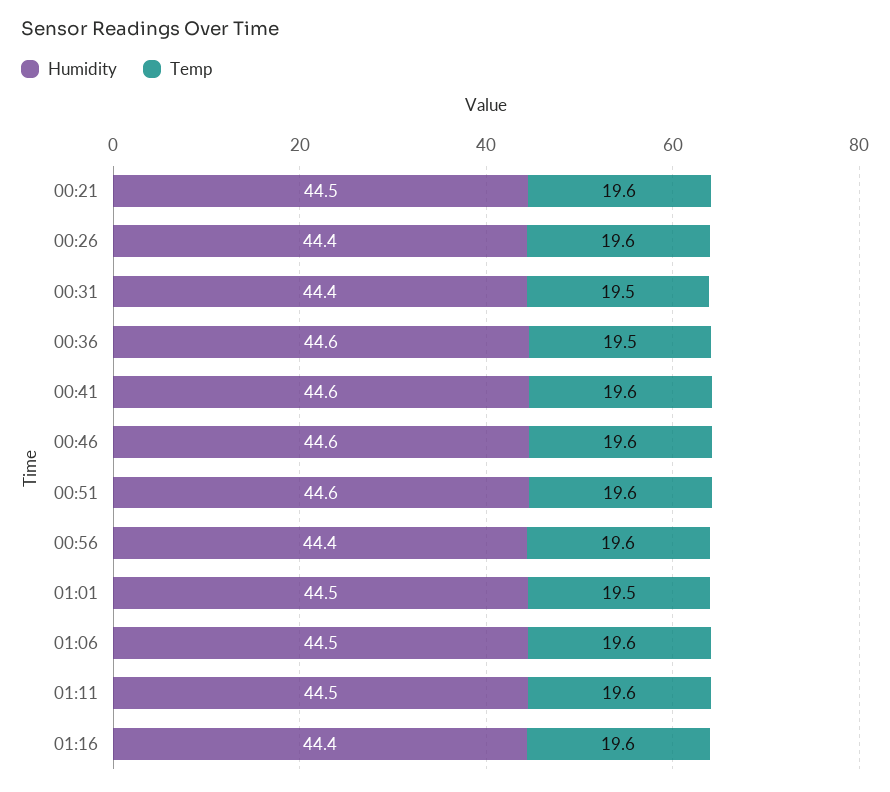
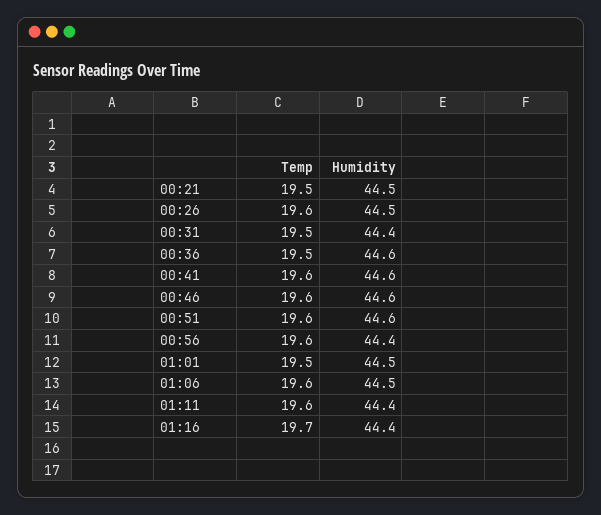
  {
    "Humidity": {
      "00:21": 44.5,
-     "00:26": 44.4,
+     "00:26": 44.5,
      "00:31": 44.4,
      "00:36": 44.6,
      "00:41": 44.6,
      "00:46": 44.6,
      "00:51": 44.6,
      "00:56": 44.4,
      "01:01": 44.5,
      "01:06": 44.5,
-     "01:11": 44.5,
+     "01:11": 44.4,
      "01:16": 44.4
    },
    "Temp": {
-     "00:21": 19.6,
+     "00:21": 19.5,
      "00:26": 19.6,
      "00:31": 19.5,
      "00:36": 19.5,
      "00:41": 19.6,
      "00:46": 19.6,
      "00:51": 19.6,
      "00:56": 19.6,
      "01:01": 19.5,
      "01:06": 19.6,
      "01:11": 19.6,
-     "01:16": 19.6
+     "01:16": 19.7
    }
  }

